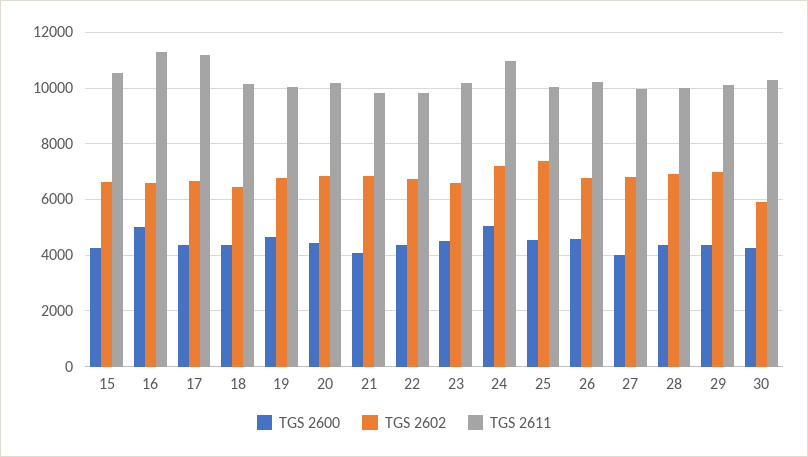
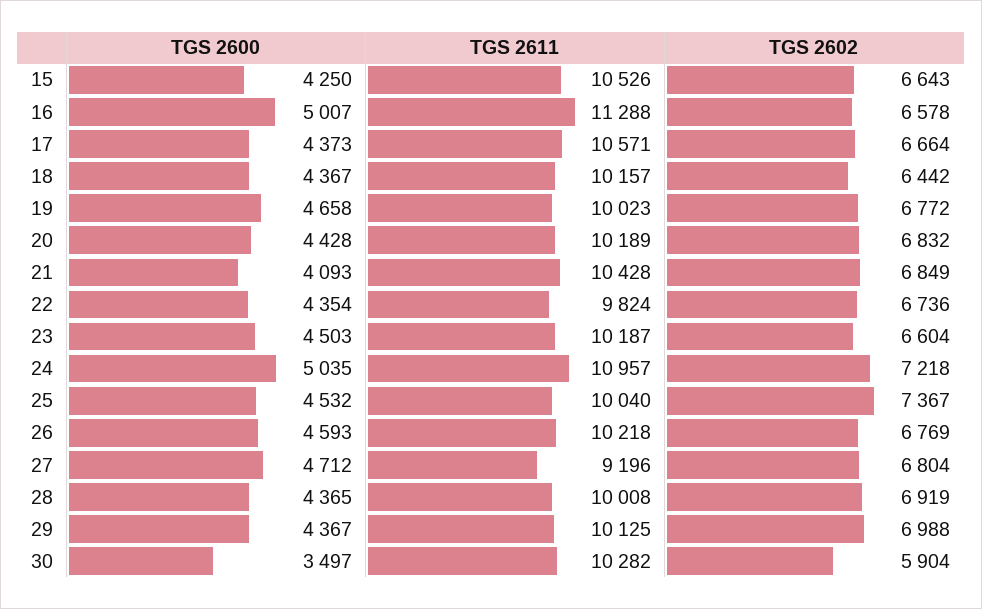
  {
    "TGS 2600": {
      "15": 4250,
      "16": 5007,
      "17": 4373,
      "18": 4367,
      "19": 4658,
      "20": 4428,
      "21": 4093,
      "22": 4354,
      "23": 4503,
      "24": 5035,
      "25": 4532,
      "26": 4593,
-     "27": 4000,
+     "27": 4712,
      "28": 4365,
      "29": 4367,
-     "30": 4250
+     "30": 3497
    },
    "TGS 2602": {
      "15": 6643,
      "16": 6578,
      "17": 6664,
      "18": 6442,
      "19": 6772,
      "20": 6832,
      "21": 6849,
      "22": 6736,
      "23": 6604,
      "24": 7218,
      "25": 7367,
      "26": 6769,
      "27": 6804,
      "28": 6919,
      "29": 6988,
      "30": 5904
    },
    "TGS 2611": {
      "15": 10526,
      "16": 11288,
-     "17": 11250,
+     "17": 10571,
      "18": 10157,
      "19": 10023,
      "20": 10189,
-     "21": 9750,
+     "21": 10428,
      "22": 9824,
      "23": 10187,
      "24": 10957,
      "25": 10040,
      "26": 10218,
-     "27": 10000,
+     "27": 9196,
      "28": 10008,
      "29": 10125,
      "30": 10282
    }
  }

